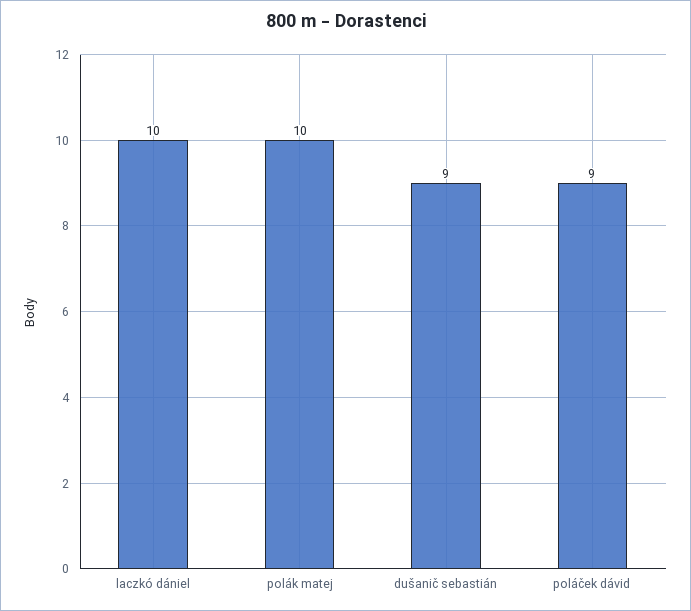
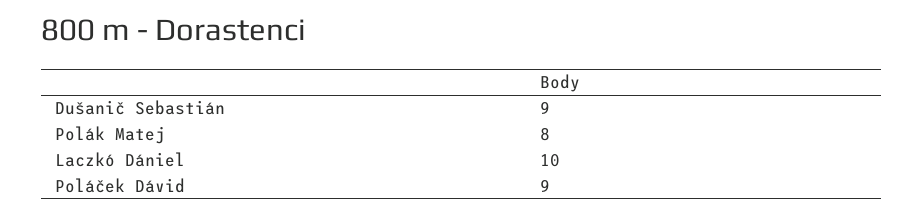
  {
    "laczkó dániel": 10,
-   "polák matej": 10,
+   "polák matej": 8,
    "dušanič sebastián": 9,
    "poláček dávid": 9
  }

